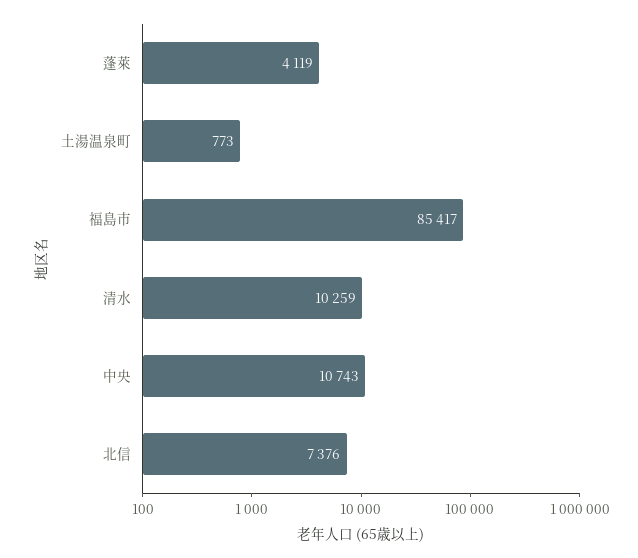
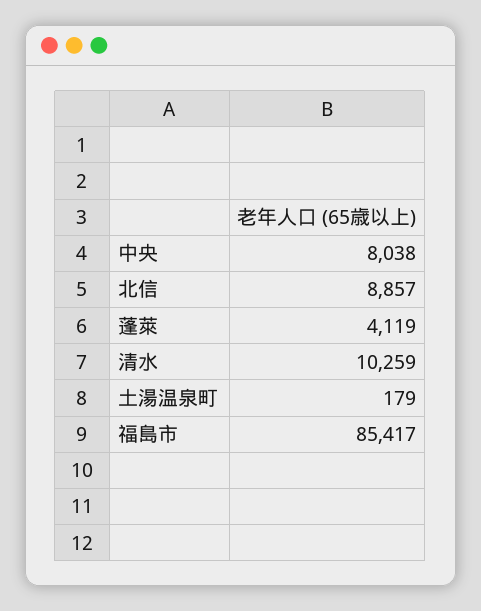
  {
    "蓬萊": 4119,
-   "土湯温泉町": 773,
+   "土湯温泉町": 179,
    "福島市": 85417,
    "清水": 10259,
-   "中央": 10743,
+   "中央": 8038,
-   "北信": 7376
+   "北信": 8857
  }

